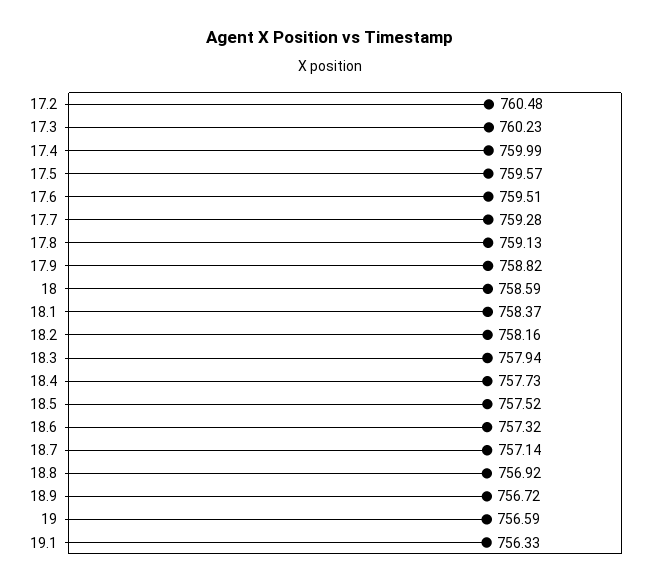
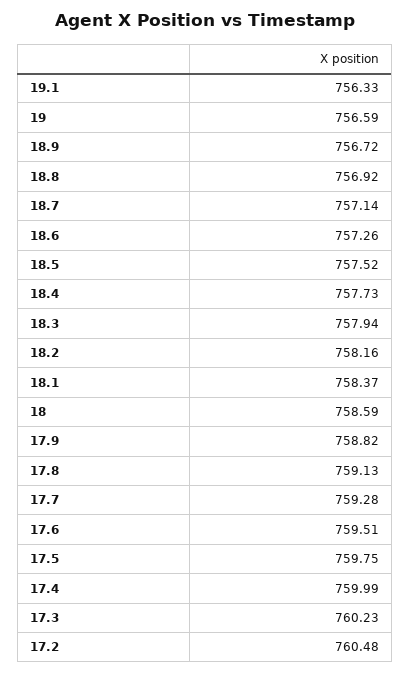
  {
    "17.2": 760.48,
    "17.3": 760.23,
    "17.4": 759.99,
-   "17.5": 759.57,
+   "17.5": 759.75,
    "17.6": 759.51,
    "17.7": 759.28,
    "17.8": 759.13,
    "17.9": 758.82,
    "18": 758.59,
    "18.1": 758.37,
    "18.2": 758.16,
    "18.3": 757.94,
    "18.4": 757.73,
    "18.5": 757.52,
-   "18.6": 757.32,
+   "18.6": 757.26,
    "18.7": 757.14,
    "18.8": 756.92,
    "18.9": 756.72,
    "19": 756.59,
    "19.1": 756.33
  }

